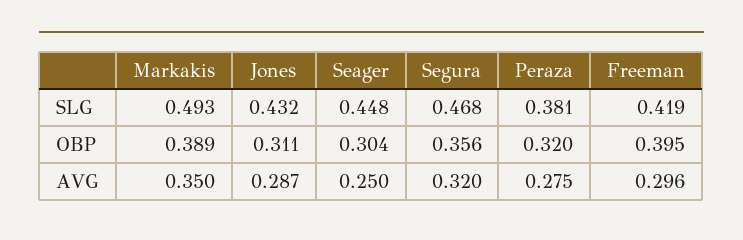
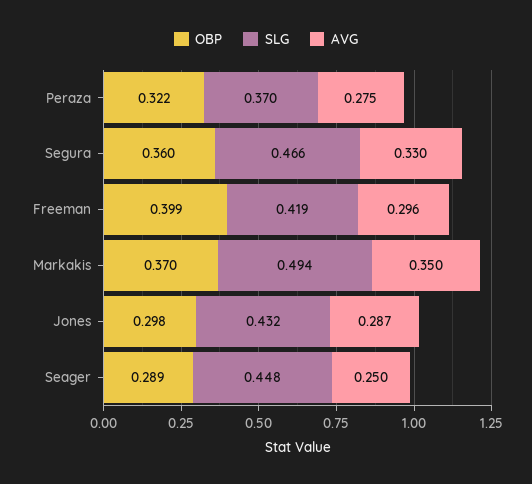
  {
    "SLG": {
-     "Markakis": 0.493,
+     "Markakis": 0.494,
      "Jones": 0.432,
      "Seager": 0.448,
-     "Segura": 0.468,
+     "Segura": 0.466,
-     "Peraza": 0.381,
+     "Peraza": 0.37,
      "Freeman": 0.419
    },
    "OBP": {
-     "Markakis": 0.389,
+     "Markakis": 0.37,
-     "Jones": 0.311,
+     "Jones": 0.298,
-     "Seager": 0.304,
+     "Seager": 0.289,
-     "Segura": 0.356,
+     "Segura": 0.36,
-     "Peraza": 0.32,
+     "Peraza": 0.322,
-     "Freeman": 0.395
+     "Freeman": 0.399
    },
    "AVG": {
      "Markakis": 0.35,
      "Jones": 0.287,
      "Seager": 0.25,
-     "Segura": 0.32,
+     "Segura": 0.33,
      "Peraza": 0.275,
      "Freeman": 0.296
    }
  }

